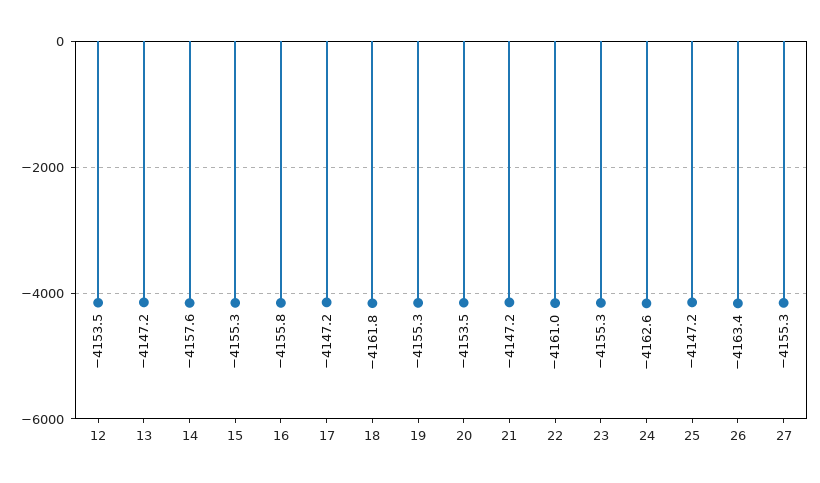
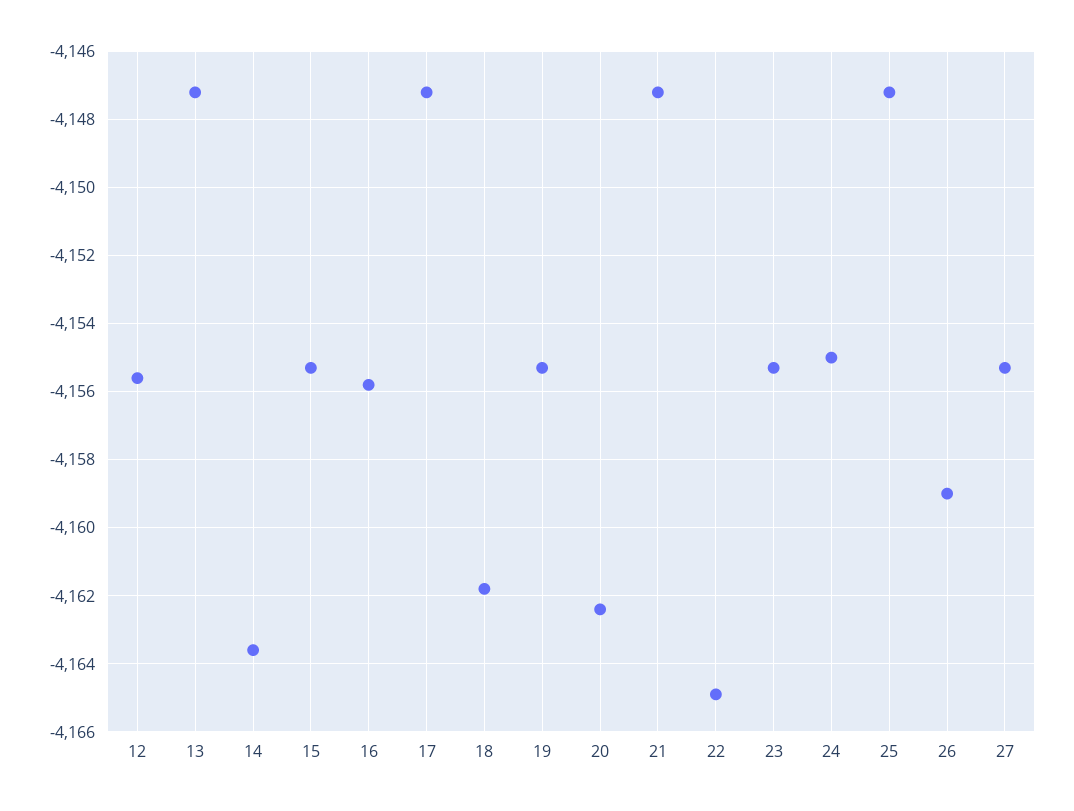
  {
-   "12": -4153.5,
+   "12": -4155.5,
    "13": -4147.2,
-   "14": -4157.6,
+   "14": -4163.5,
    "15": -4155.3,
    "16": -4155.8,
    "17": -4147.2,
    "18": -4161.8,
    "19": -4155.3,
-   "20": -4153.5,
+   "20": -4162.5,
    "21": -4147.2,
-   "22": -4161,
+   "22": -4165,
    "23": -4155.3,
-   "24": -4162.6,
+   "24": -4155,
    "25": -4147.2,
-   "26": -4163.4,
+   "26": -4159,
    "27": -4155.3
  }

